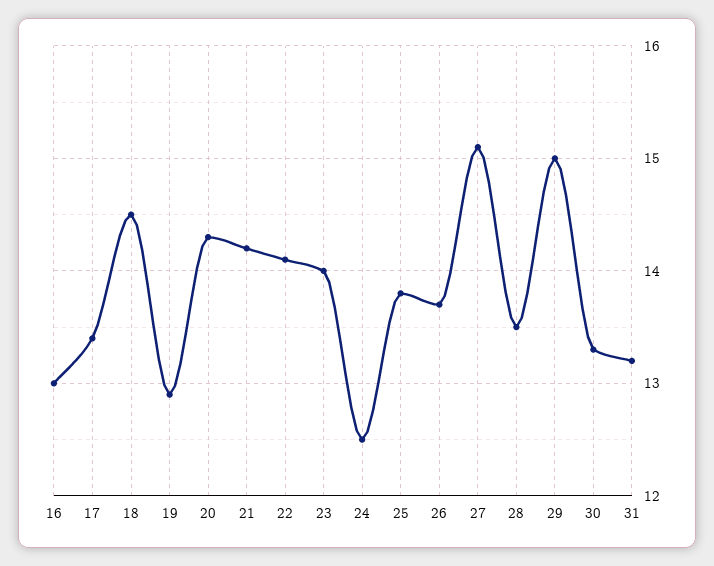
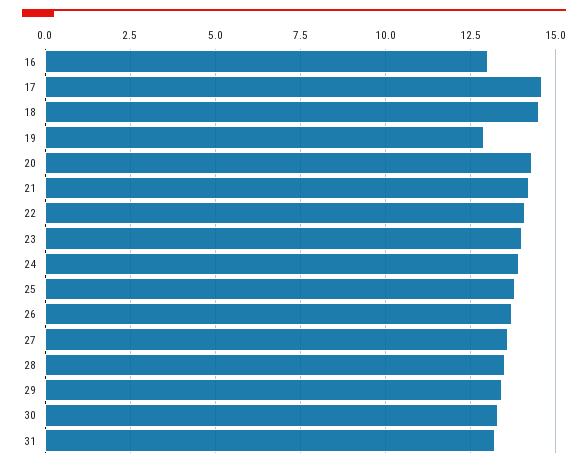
  {
    "16": 13,
-   "17": 13.4,
+   "17": 14.5,
    "18": 14.5,
    "19": 12.9,
    "20": 14.3,
    "21": 14.2,
    "22": 14.1,
    "23": 14,
-   "24": 12.5,
+   "24": 14,
    "25": 13.8,
    "26": 13.7,
-   "27": 15.1,
+   "27": 13.5,
    "28": 13.5,
-   "29": 15,
+   "29": 13.5,
    "30": 13.3,
    "31": 13.2
  }

